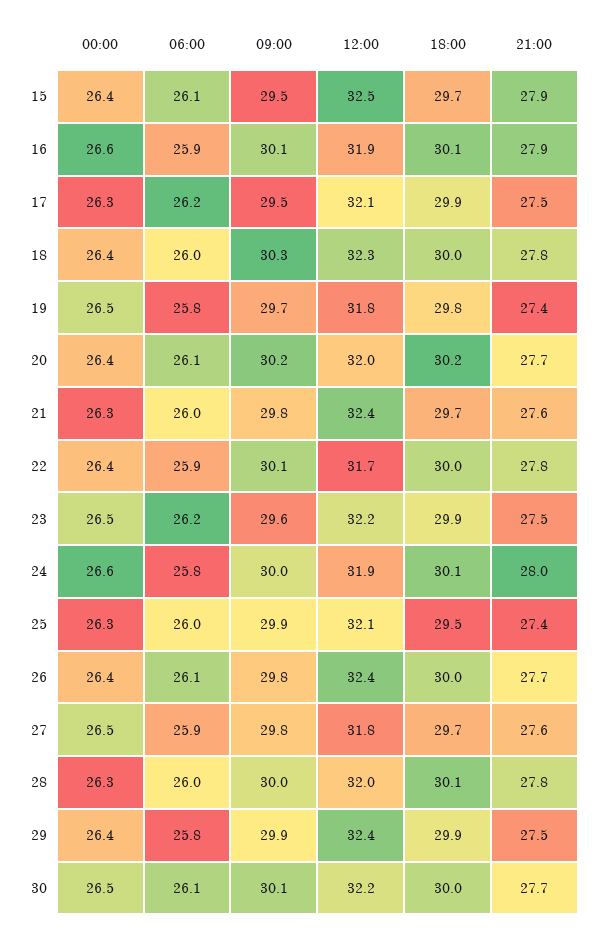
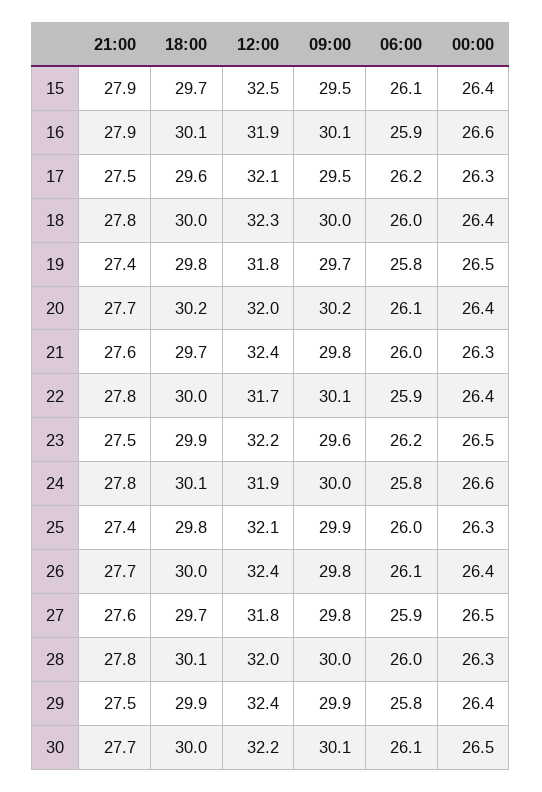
  {
    "00:00": {
      "15": 26.4,
      "16": 26.6,
      "17": 26.3,
      "18": 26.4,
      "19": 26.5,
      "20": 26.4,
      "21": 26.3,
      "22": 26.4,
      "23": 26.5,
      "24": 26.6,
      "25": 26.3,
      "26": 26.4,
      "27": 26.5,
      "28": 26.3,
      "29": 26.4,
      "30": 26.5
    },
    "06:00": {
      "15": 26.1,
      "16": 25.9,
      "17": 26.2,
      "18": 26,
      "19": 25.8,
      "20": 26.1,
      "21": 26,
      "22": 25.9,
      "23": 26.2,
      "24": 25.8,
      "25": 26,
      "26": 26.1,
      "27": 25.9,
      "28": 26,
      "29": 25.8,
      "30": 26.1
    },
    "09:00": {
      "15": 29.5,
      "16": 30.1,
      "17": 29.5,
-     "18": 30.3,
+     "18": 30,
      "19": 29.7,
      "20": 30.2,
      "21": 29.8,
      "22": 30.1,
      "23": 29.6,
      "24": 30,
      "25": 29.9,
      "26": 29.8,
      "27": 29.8,
      "28": 30,
      "29": 29.9,
      "30": 30.1
    },
    "12:00": {
      "15": 32.5,
      "16": 31.9,
      "17": 32.1,
      "18": 32.3,
      "19": 31.8,
      "20": 32,
      "21": 32.4,
      "22": 31.7,
      "23": 32.2,
      "24": 31.9,
      "25": 32.1,
      "26": 32.4,
      "27": 31.8,
      "28": 32,
      "29": 32.4,
      "30": 32.2
    },
    "18:00": {
      "15": 29.7,
      "16": 30.1,
-     "17": 29.9,
+     "17": 29.6,
      "18": 30,
      "19": 29.8,
      "20": 30.2,
      "21": 29.7,
      "22": 30,
      "23": 29.9,
      "24": 30.1,
-     "25": 29.5,
+     "25": 29.8,
      "26": 30,
      "27": 29.7,
      "28": 30.1,
      "29": 29.9,
      "30": 30
    },
    "21:00": {
      "15": 27.9,
      "16": 27.9,
      "17": 27.5,
      "18": 27.8,
      "19": 27.4,
      "20": 27.7,
      "21": 27.6,
      "22": 27.8,
      "23": 27.5,
-     "24": 28,
+     "24": 27.8,
      "25": 27.4,
      "26": 27.7,
      "27": 27.6,
      "28": 27.8,
      "29": 27.5,
      "30": 27.7
    }
  }

